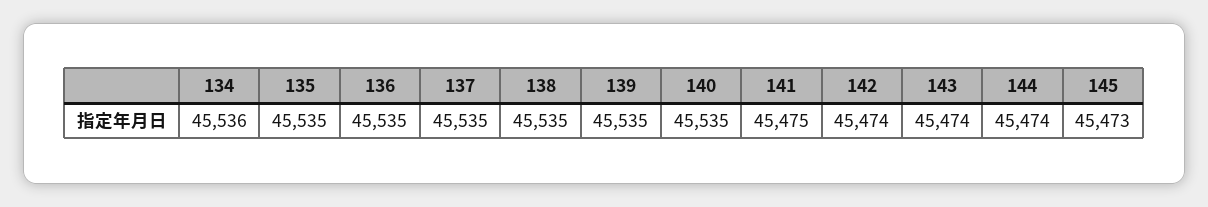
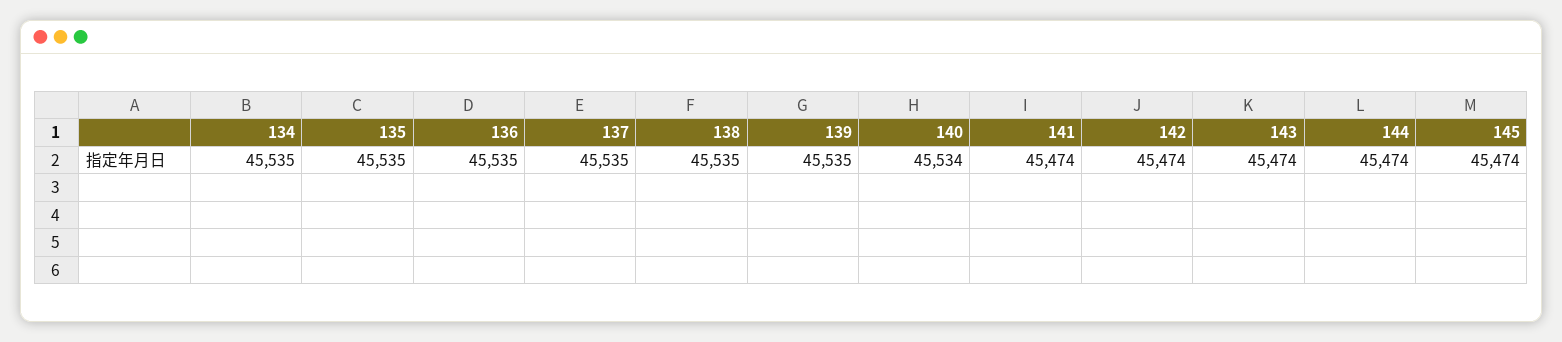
  {
-   "134": 45536,
+   "134": 45535,
    "135": 45535,
    "136": 45535,
    "137": 45535,
    "138": 45535,
    "139": 45535,
-   "140": 45535,
+   "140": 45534,
-   "141": 45475,
+   "141": 45474,
    "142": 45474,
    "143": 45474,
    "144": 45474,
-   "145": 45473
+   "145": 45474
  }

